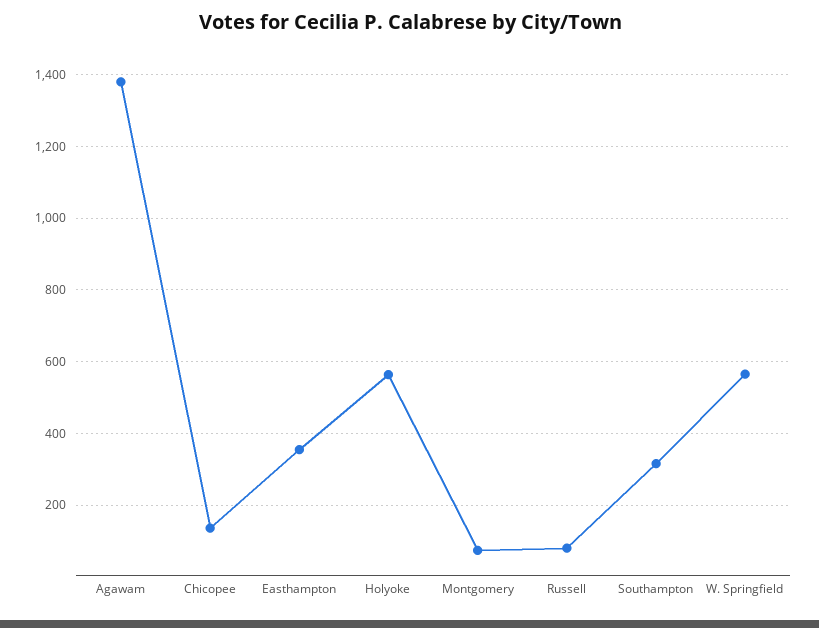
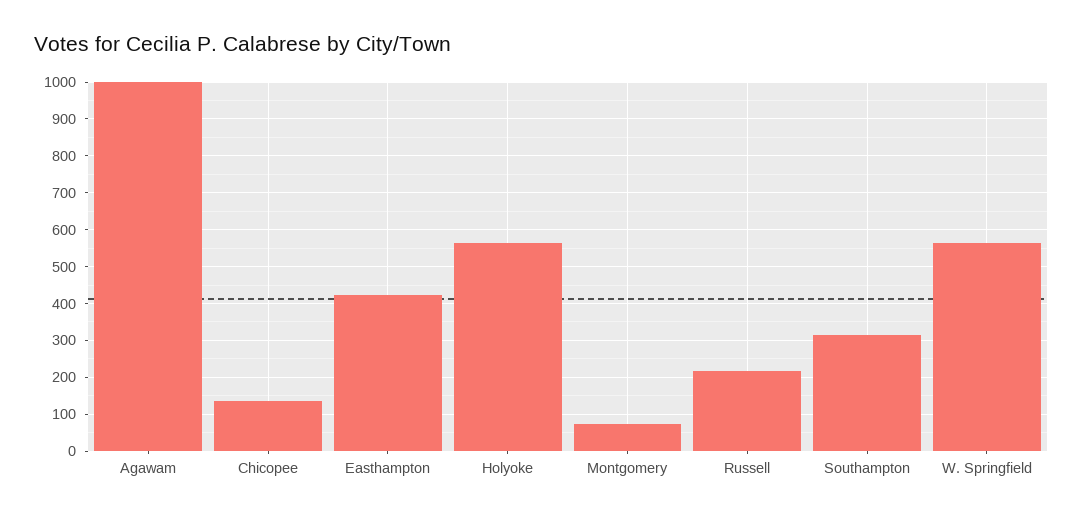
  {
-   "Agawam": 1380,
+   "Agawam": 1000,
    "Chicopee": 140,
-   "Easthampton": 360,
+   "Easthampton": 420,
    "Holyoke": 560,
    "Montgomery": 80,
-   "Russell": 80,
+   "Russell": 220,
    "Southampton": 320,
    "W. Springfield": 560
  }

